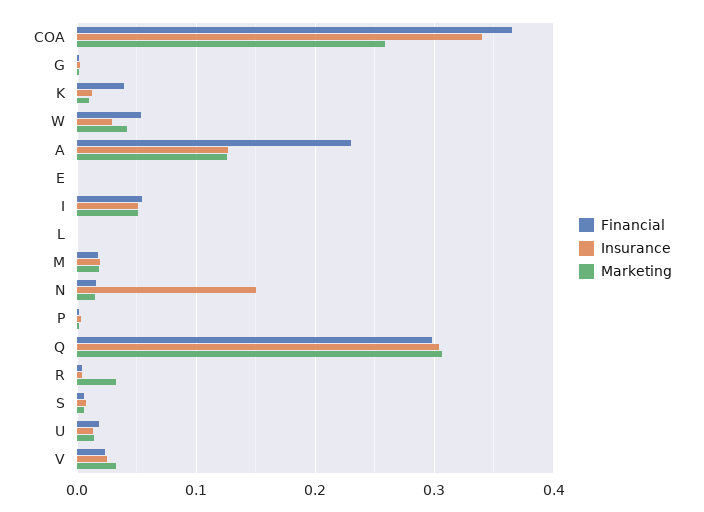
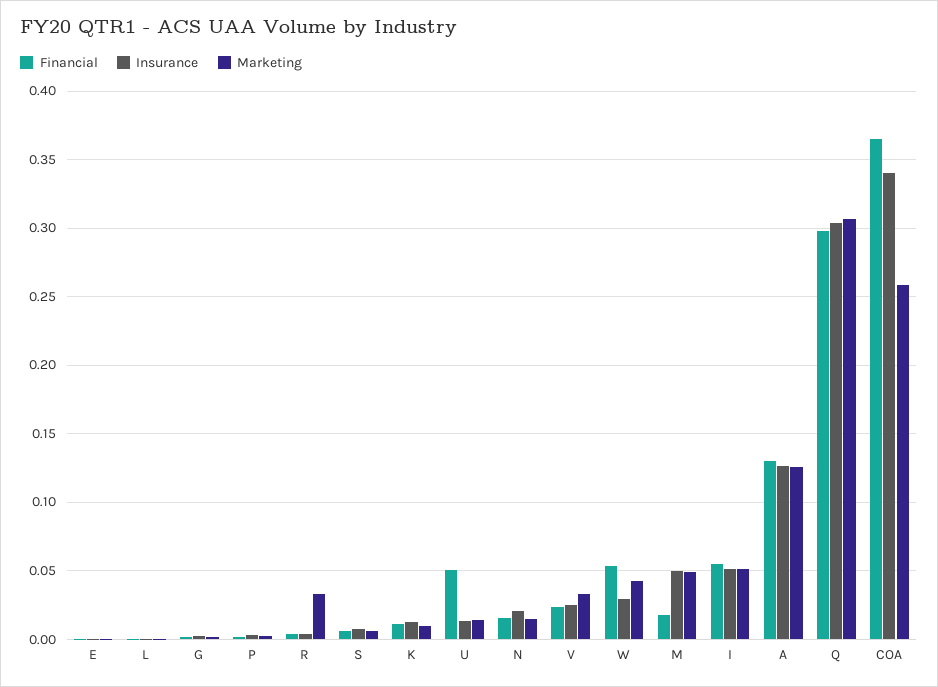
  {
    "Financial": {
      "COA": 0.365,
      "G": 0,
-     "K": 0.04,
+     "K": 0.01,
      "W": 0.055,
-     "A": 0.23,
+     "A": 0.13,
      "E": 0,
      "I": 0.055,
      "L": 0,
      "M": 0.015,
      "N": 0.015,
      "P": 0,
      "Q": 0.3,
      "R": 0.005,
      "S": 0.005,
-     "U": 0.02,
+     "U": 0.05,
      "V": 0.025
    },
    "Insurance": {
      "COA": 0.34,
      "G": 0,
      "K": 0.015,
      "W": 0.03,
      "A": 0.125,
      "E": 0,
      "I": 0.05,
      "L": 0,
-     "M": 0.02,
+     "M": 0.05,
-     "N": 0.15,
+     "N": 0.02,
      "P": 0.005,
      "Q": 0.305,
      "R": 0.005,
      "S": 0.01,
      "U": 0.015,
      "V": 0.025
    },
    "Marketing": {
      "COA": 0.26,
      "G": 0,
      "K": 0.01,
      "W": 0.04,
      "A": 0.125,
      "E": 0,
      "I": 0.05,
      "L": 0,
-     "M": 0.02,
+     "M": 0.05,
      "N": 0.015,
      "P": 0,
      "Q": 0.305,
      "R": 0.035,
      "S": 0.005,
      "U": 0.015,
      "V": 0.035
    }
  }

